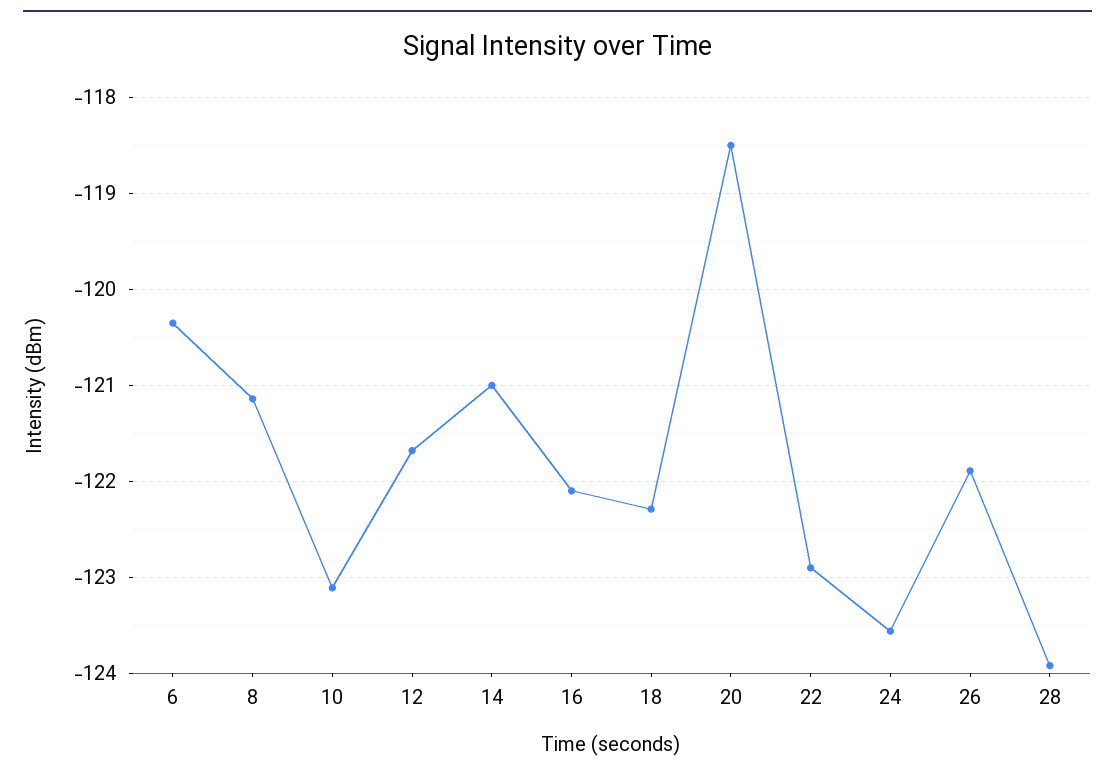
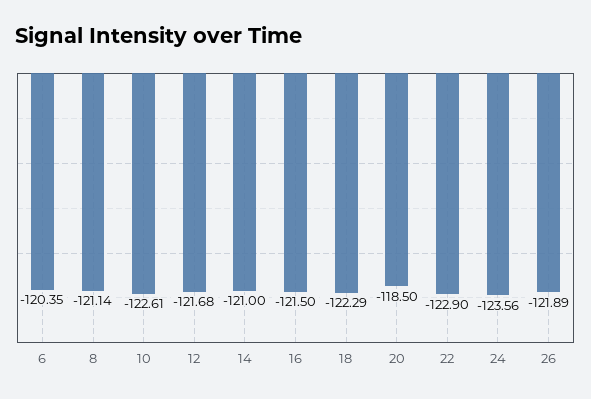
  {
    "6": -120.35,
    "8": -121.14,
-   "10": -123.1,
+   "10": -122.61,
    "12": -121.68,
    "14": -121,
-   "16": -122.1,
+   "16": -121.5,
    "18": -122.29,
    "20": -118.5,
    "22": -122.9,
    "24": -123.56,
-   "26": -121.89,
+   "26": -121.89
-   "28": -123.9
  }

